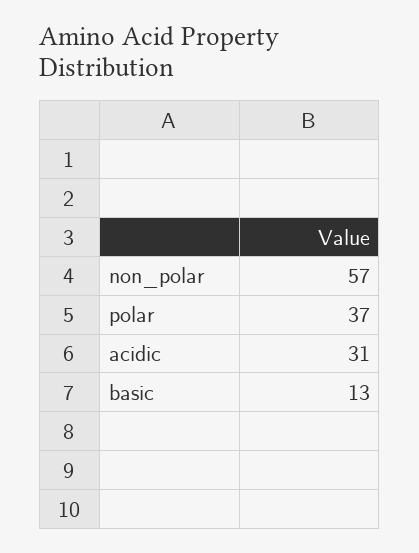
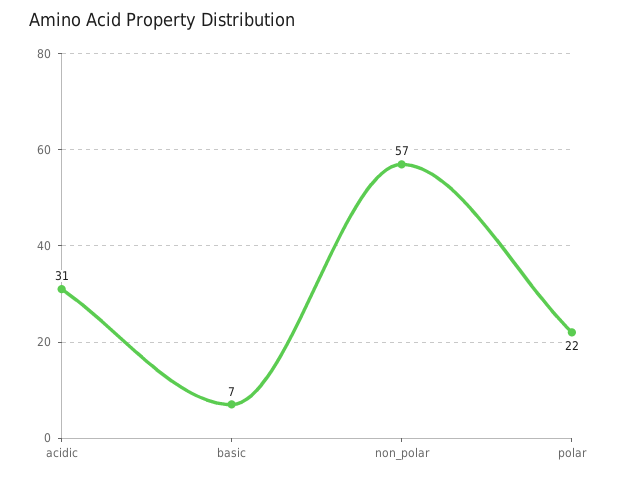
  {
    "non_polar": 57,
-   "polar": 37,
+   "polar": 22,
    "acidic": 31,
-   "basic": 13
+   "basic": 7
  }

